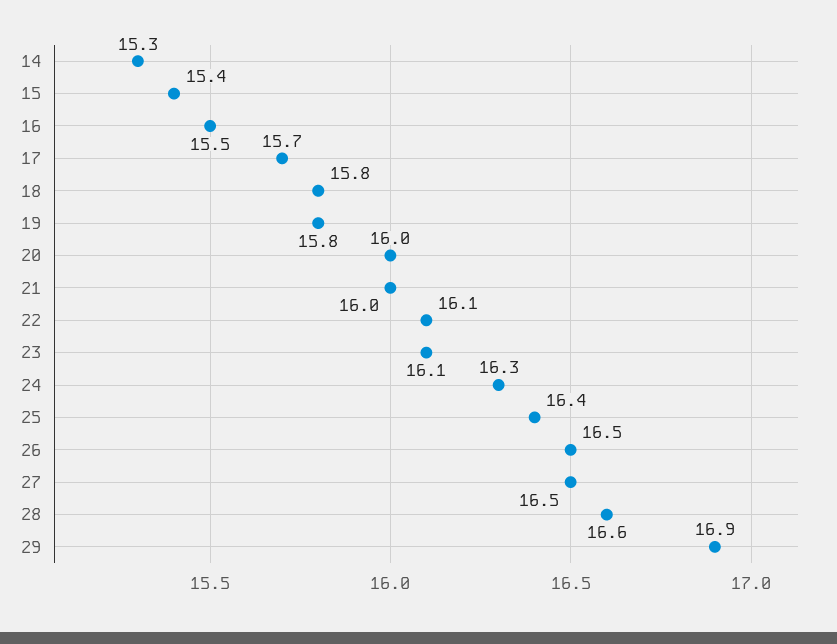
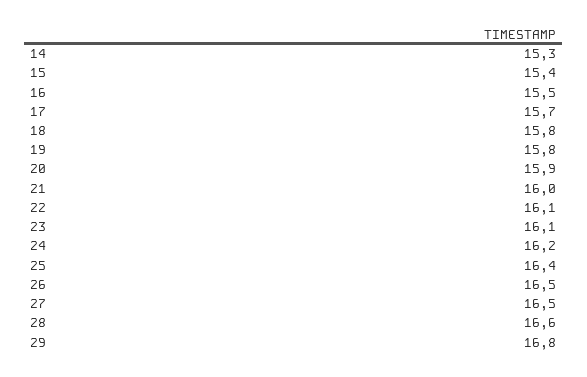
  {
    "14": 15.3,
    "15": 15.4,
    "16": 15.5,
    "17": 15.7,
    "18": 15.8,
    "19": 15.8,
-   "20": 16,
+   "20": 15.9,
    "21": 16,
    "22": 16.1,
    "23": 16.1,
-   "24": 16.3,
+   "24": 16.2,
    "25": 16.4,
    "26": 16.5,
    "27": 16.5,
    "28": 16.6,
-   "29": 16.9
+   "29": 16.8
  }

